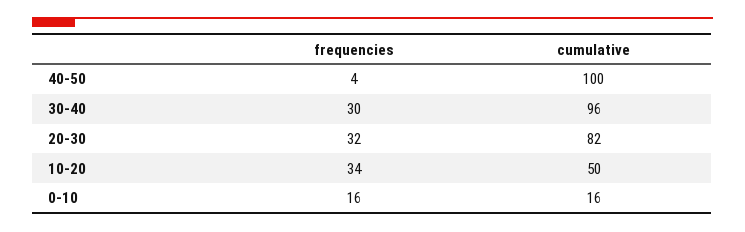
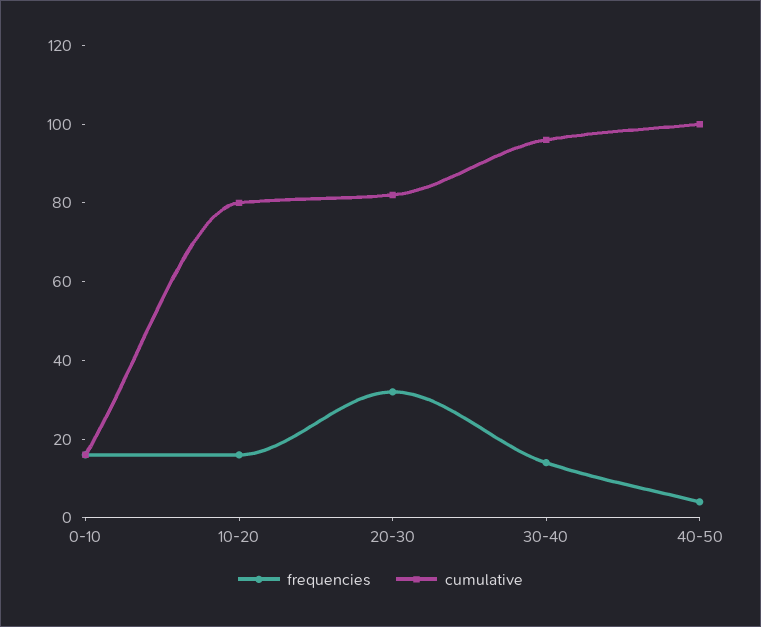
  {
    "frequencies": {
      "40-50": 4,
-     "30-40": 30,
+     "30-40": 15,
      "20-30": 32,
-     "10-20": 34,
+     "10-20": 15,
      "0-10": 16
    },
    "cumulative": {
      "40-50": 100,
      "30-40": 96,
      "20-30": 82,
-     "10-20": 50,
+     "10-20": 80,
      "0-10": 16
    }
  }

